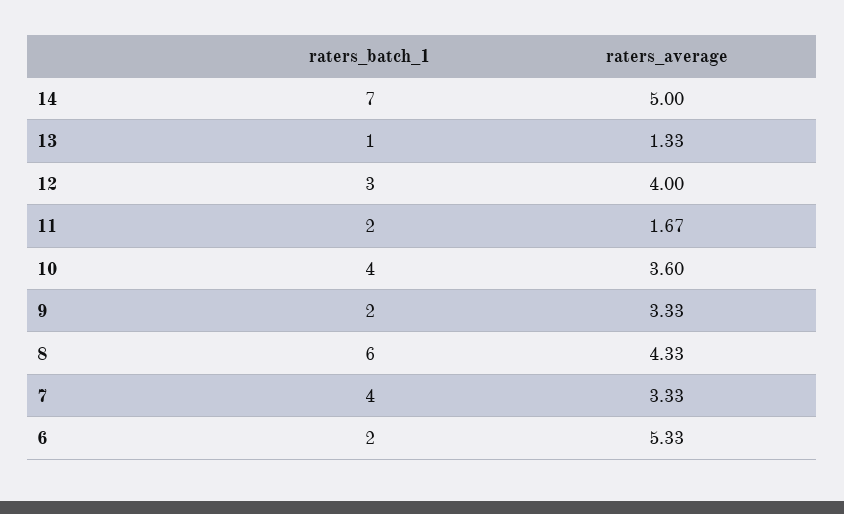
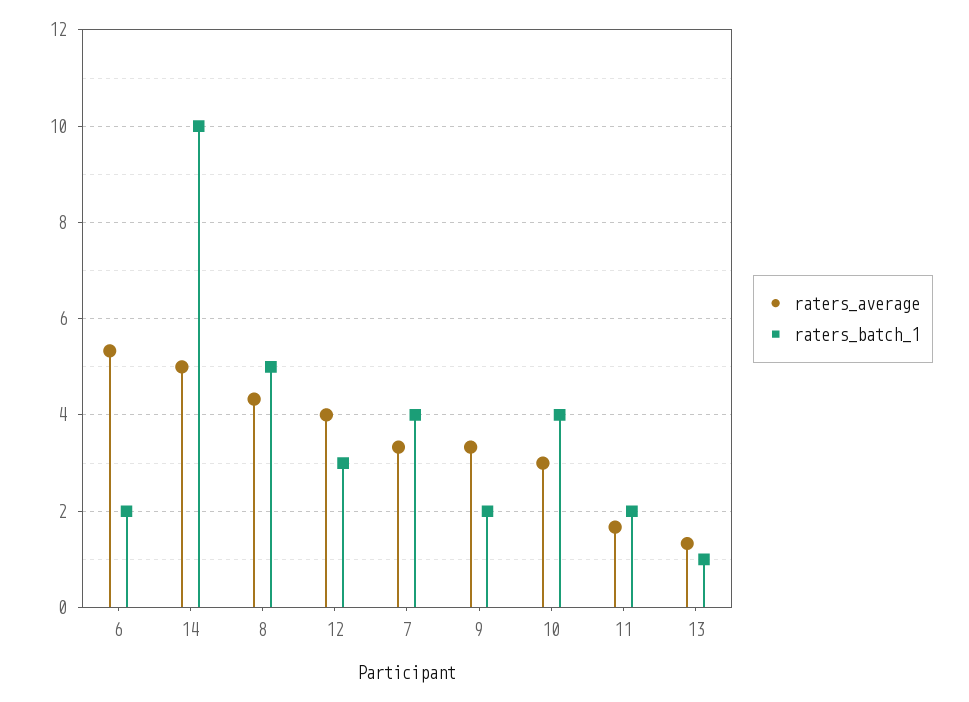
  {
    "raters_batch_1": {
-     "14": 7,
+     "14": 10,
      "13": 1,
      "12": 3,
      "11": 2,
      "10": 4,
      "9": 2,
-     "8": 6,
+     "8": 5,
      "7": 4,
      "6": 2
    },
    "raters_average": {
      "14": 5,
      "13": 1.33,
      "12": 4,
      "11": 1.67,
-     "10": 3.6,
+     "10": 3,
      "9": 3.33,
      "8": 4.33,
      "7": 3.33,
      "6": 5.33
    }
  }

